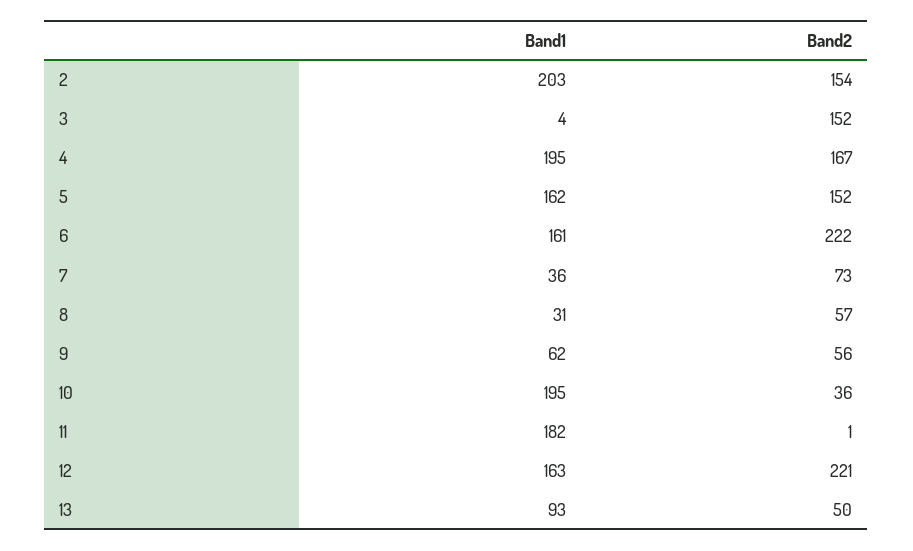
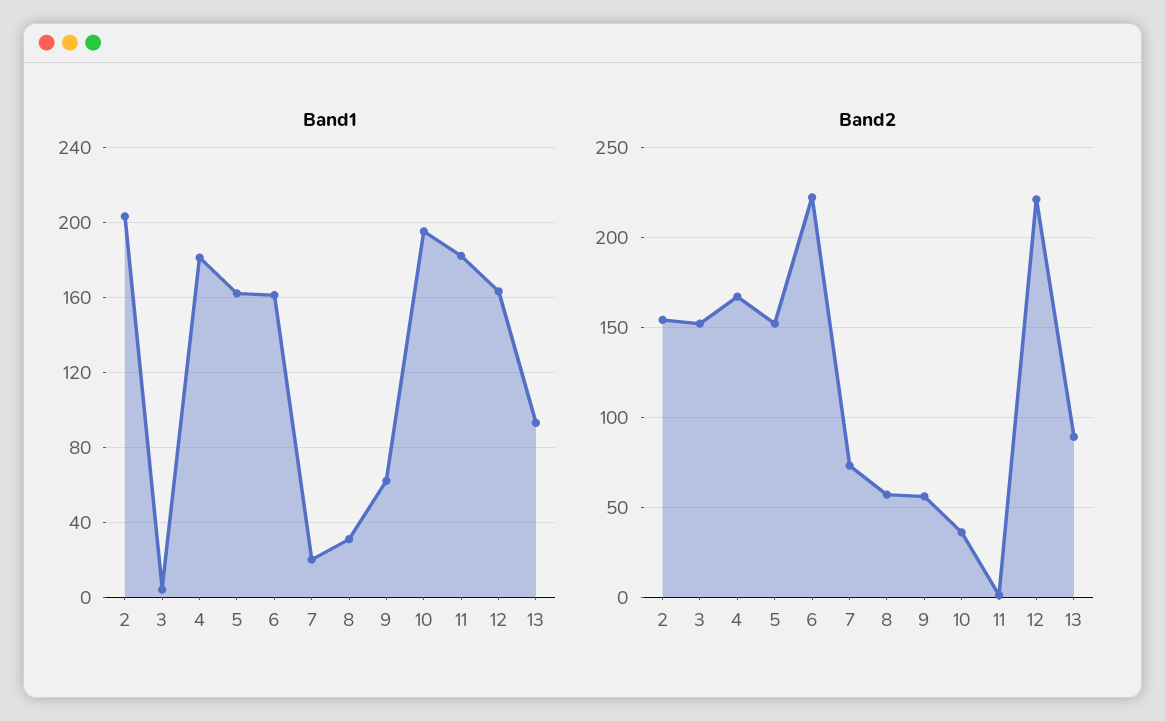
  {
    "Band1": {
      "2": 203,
      "3": 4,
-     "4": 195,
+     "4": 180,
      "5": 162,
      "6": 161,
-     "7": 36,
+     "7": 20,
      "8": 31,
      "9": 62,
      "10": 195,
      "11": 182,
      "12": 163,
      "13": 93
    },
    "Band2": {
      "2": 154,
      "3": 152,
      "4": 167,
      "5": 152,
      "6": 222,
      "7": 73,
      "8": 57,
      "9": 56,
      "10": 36,
      "11": 1,
      "12": 221,
-     "13": 50
+     "13": 90
    }
  }

